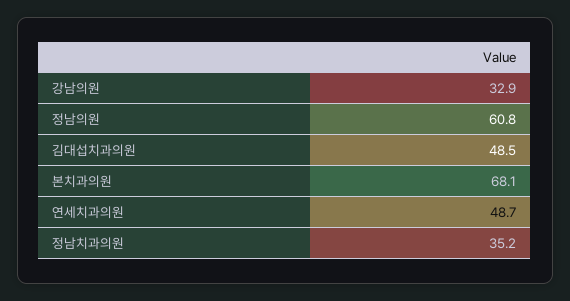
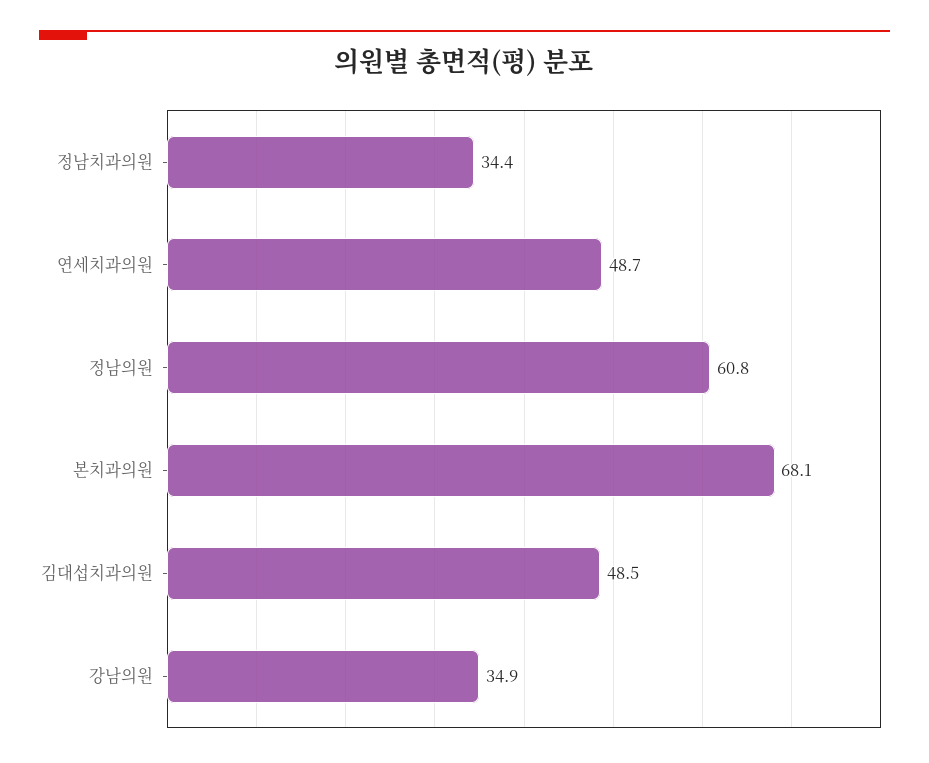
  {
-   "강남의원": 32.9,
+   "강남의원": 34.9,
    "정남의원": 60.8,
    "김대섭치과의원": 48.5,
    "본치과의원": 68.1,
    "연세치과의원": 48.7,
-   "정남치과의원": 35.2
+   "정남치과의원": 34.4
  }

